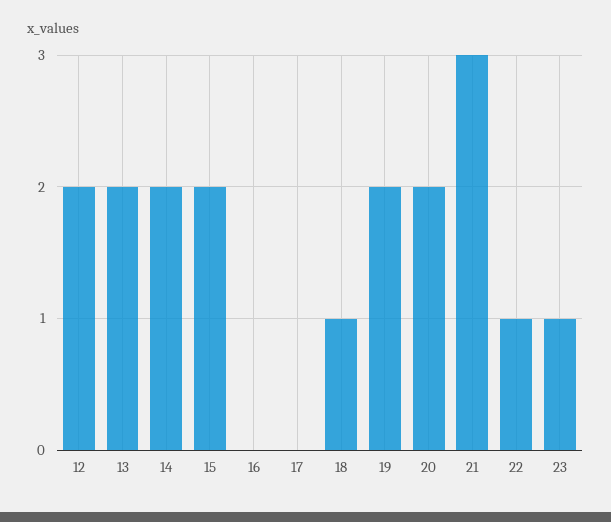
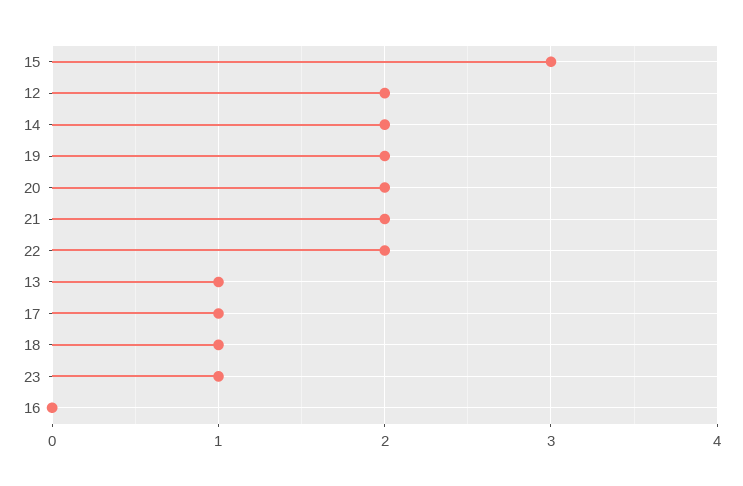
  {
    "12": 2,
-   "13": 2,
+   "13": 1,
    "14": 2,
-   "15": 2,
+   "15": 3,
    "16": 0,
-   "17": 0,
+   "17": 1,
    "18": 1,
    "19": 2,
    "20": 2,
-   "21": 3,
+   "21": 2,
-   "22": 1,
+   "22": 2,
    "23": 1
  }

